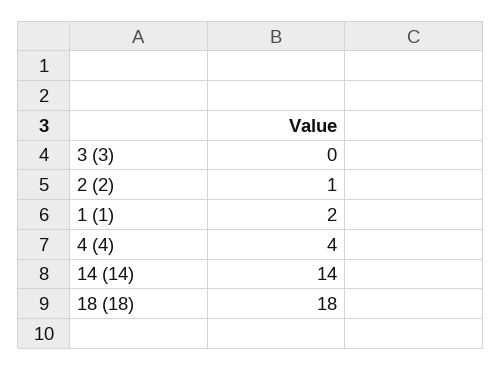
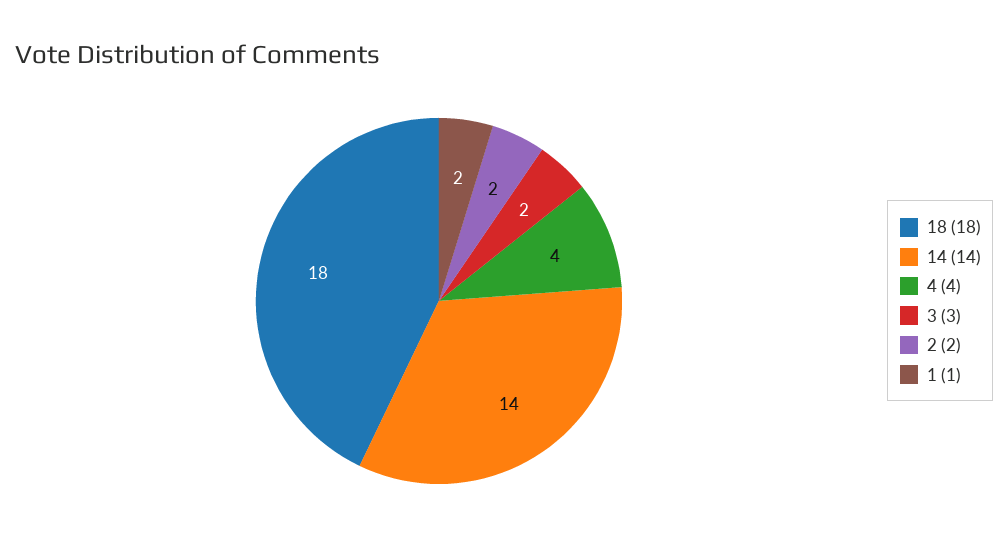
  {
-   "3 (3)": 0,
+   "3 (3)": 2,
-   "2 (2)": 1,
+   "2 (2)": 2,
    "1 (1)": 2,
    "4 (4)": 4,
    "14 (14)": 14,
    "18 (18)": 18
  }

